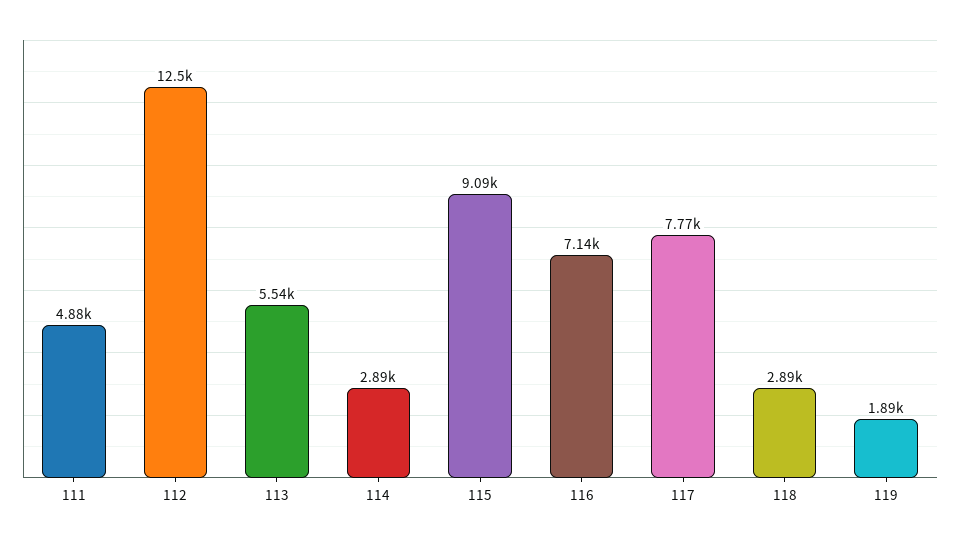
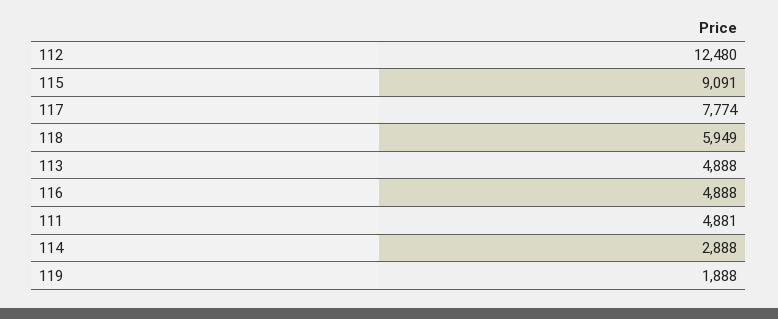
  {
    "111": 4881,
    "112": 12480,
-   "113": 5540,
+   "113": 4888,
    "114": 2888,
    "115": 9091,
-   "116": 7140,
+   "116": 4888,
    "117": 7774,
-   "118": 2890,
+   "118": 5949,
    "119": 1888
  }

